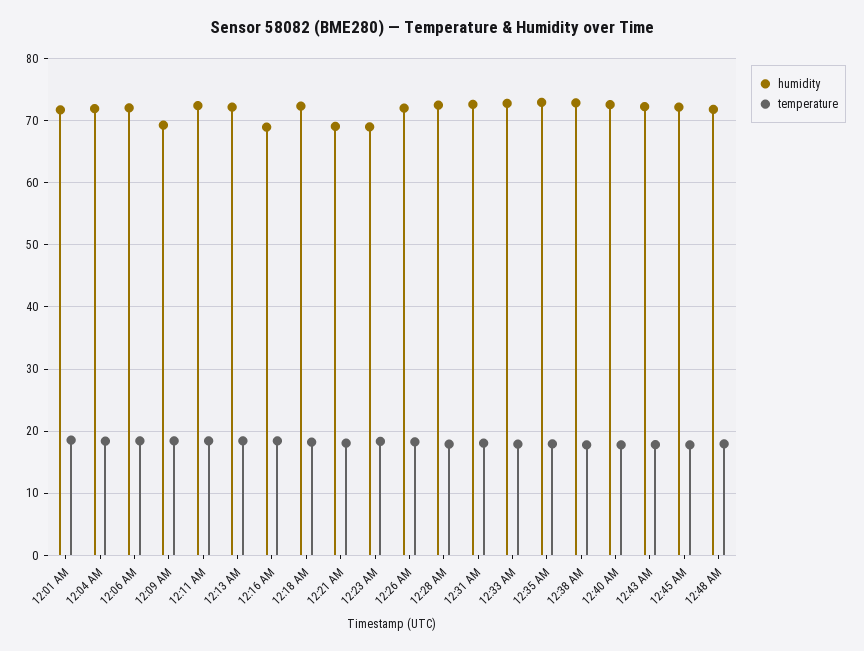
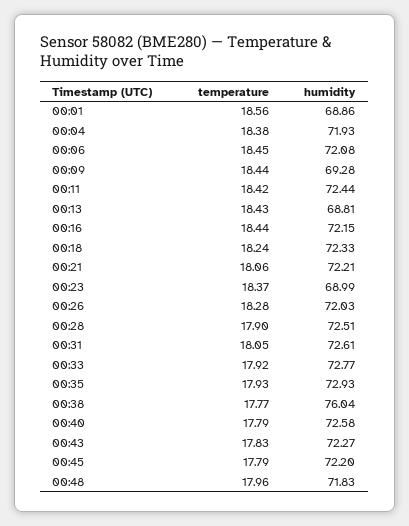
  {
    "humidity": {
-     "12:01 AM": 72,
+     "12:01 AM": 68.86,
      "12:04 AM": 71.93,
      "12:06 AM": 72.08,
      "12:09 AM": 69.28,
      "12:11 AM": 72.44,
-     "12:13 AM": 72,
+     "12:13 AM": 68.81,
-     "12:16 AM": 69,
+     "12:16 AM": 72.15,
      "12:18 AM": 72.33,
-     "12:21 AM": 69,
+     "12:21 AM": 72.21,
      "12:23 AM": 68.99,
      "12:26 AM": 72.03,
      "12:28 AM": 72.51,
      "12:31 AM": 72.61,
      "12:33 AM": 72.77,
      "12:35 AM": 72.93,
-     "12:38 AM": 73,
+     "12:38 AM": 76.04,
      "12:40 AM": 72.58,
      "12:43 AM": 72.27,
      "12:45 AM": 72.2,
      "12:48 AM": 71.83
    },
    "temperature": {
      "12:01 AM": 18.56,
      "12:04 AM": 18.38,
      "12:06 AM": 18.45,
      "12:09 AM": 18.44,
      "12:11 AM": 18.42,
      "12:13 AM": 18.43,
      "12:16 AM": 18.44,
      "12:18 AM": 18.24,
      "12:21 AM": 18.06,
      "12:23 AM": 18.37,
      "12:26 AM": 18.28,
      "12:28 AM": 17.9,
      "12:31 AM": 18.05,
      "12:33 AM": 17.92,
      "12:35 AM": 17.93,
      "12:38 AM": 17.77,
      "12:40 AM": 17.79,
      "12:43 AM": 17.83,
      "12:45 AM": 17.79,
      "12:48 AM": 17.96
    }
  }

